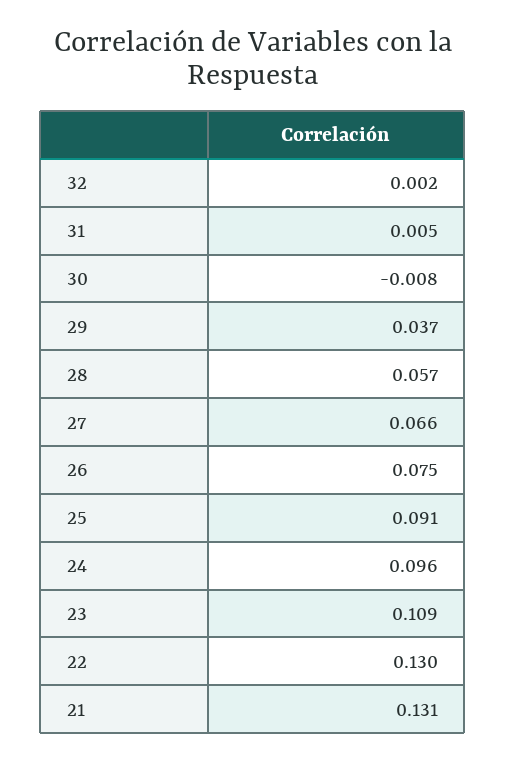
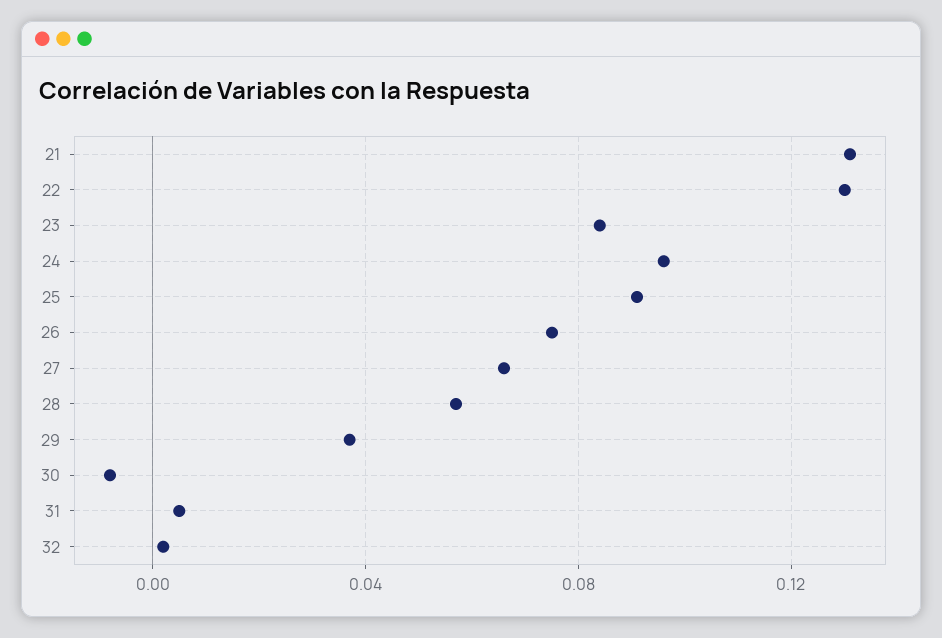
  {
    "32": 0.002,
    "31": 0.005,
    "30": -0.008,
    "29": 0.037,
    "28": 0.057,
    "27": 0.066,
    "26": 0.075,
    "25": 0.091,
    "24": 0.096,
-   "23": 0.109,
+   "23": 0.085,
    "22": 0.13,
    "21": 0.131
  }

